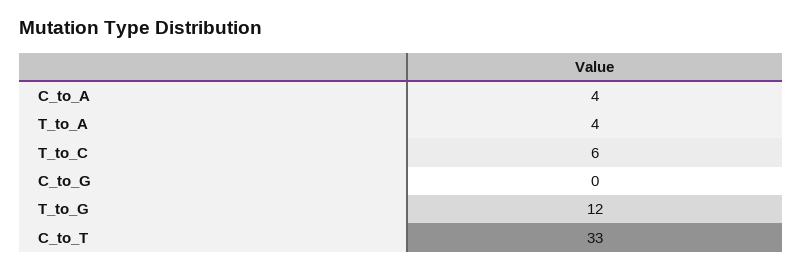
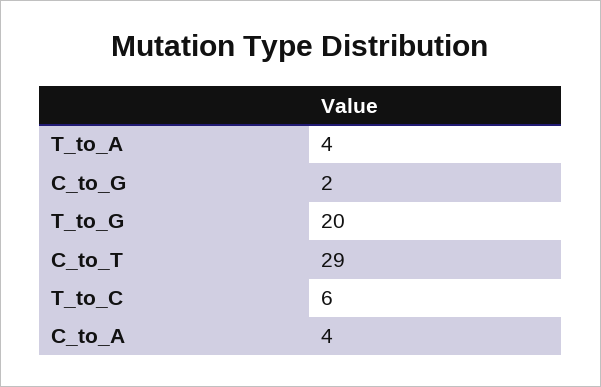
  {
    "C_to_A": 4,
    "T_to_A": 4,
    "T_to_C": 6,
-   "C_to_G": 0,
+   "C_to_G": 2,
-   "T_to_G": 12,
+   "T_to_G": 20,
-   "C_to_T": 33
+   "C_to_T": 29
  }

